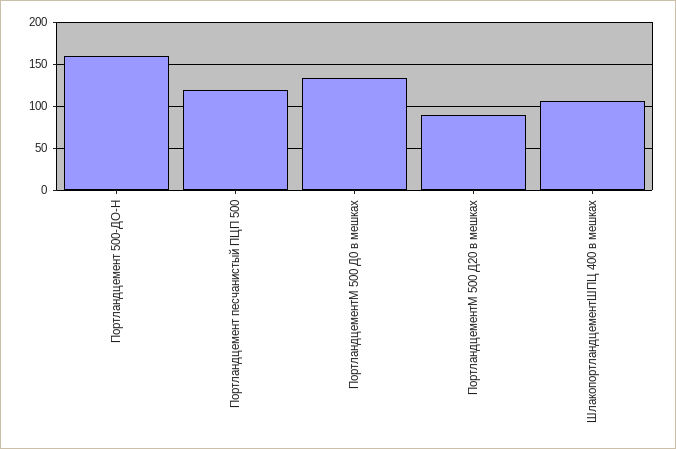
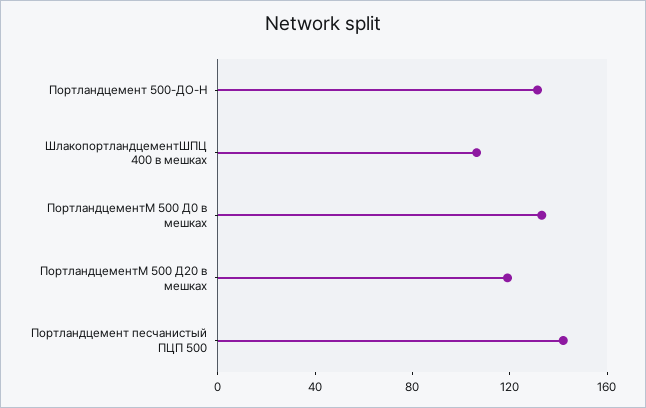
  {
-   "Портландцемент 500-ДО-Н": 160,
+   "Портландцемент 500-ДО-Н": 130,
-   "Портландцемент песчанистый ПЦП 500": 120,
+   "Портландцемент песчанистый ПЦП 500": 140,
    "ПортландцементМ 500 Д0 в мешках": 130,
-   "ПортландцементМ 500 Д20 в мешках": 90,
+   "ПортландцементМ 500 Д20 в мешках": 120,
    "ШлакопортландцементШПЦ 400 в мешках": 110
  }

